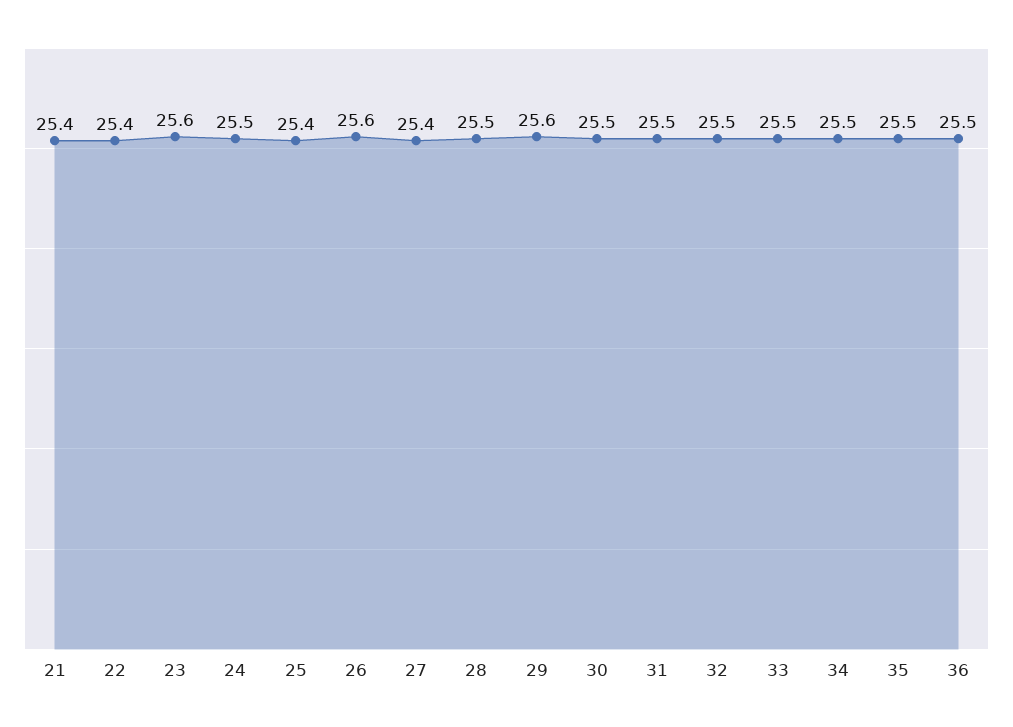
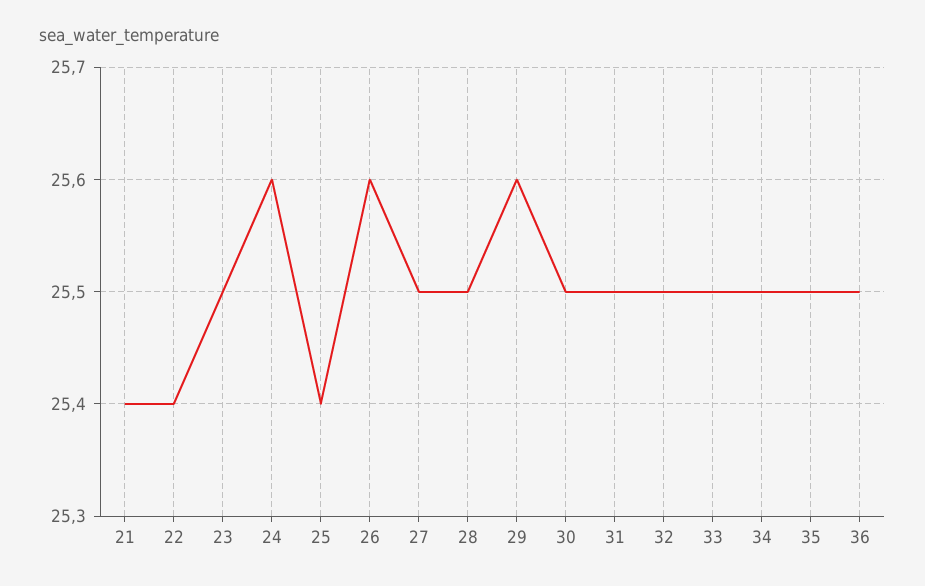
  {
    "21": 25.4,
    "22": 25.4,
-   "23": 25.6,
+   "23": 25.5,
-   "24": 25.5,
+   "24": 25.6,
    "25": 25.4,
    "26": 25.6,
-   "27": 25.4,
+   "27": 25.5,
    "28": 25.5,
    "29": 25.6,
    "30": 25.5,
    "31": 25.5,
    "32": 25.5,
    "33": 25.5,
    "34": 25.5,
    "35": 25.5,
    "36": 25.5
  }

